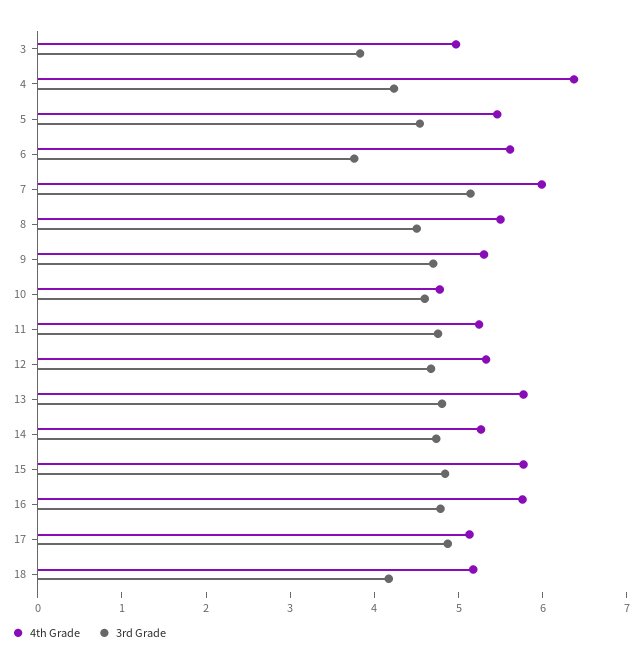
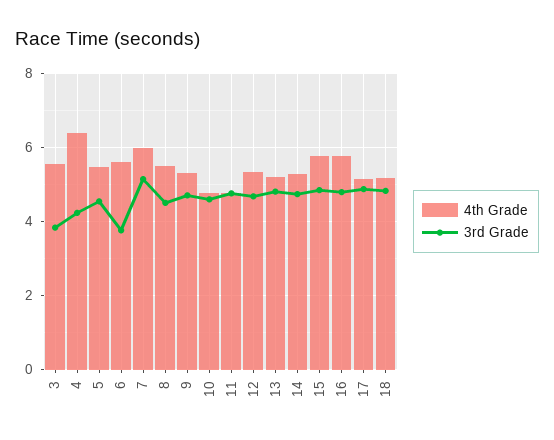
  {
    "4th Grade": {
-     "3": 5,
+     "3": 5.6,
      "4": 6.4,
      "5": 5.4,
      "6": 5.6,
      "7": 6,
      "8": 5.4,
      "9": 5.4,
      "10": 4.8,
-     "11": 5.2,
+     "11": 4.8,
      "12": 5.4,
-     "13": 5.8,
+     "13": 5.2,
      "14": 5.2,
      "15": 5.8,
      "16": 5.8,
      "17": 5.2,
      "18": 5.2
    },
    "3rd Grade": {
      "3": 3.8,
      "4": 4.2,
      "5": 4.6,
      "6": 3.8,
      "7": 5.2,
      "8": 4.6,
      "9": 4.6,
      "10": 4.6,
      "11": 4.8,
      "12": 4.6,
      "13": 4.8,
      "14": 4.8,
      "15": 4.8,
      "16": 4.8,
      "17": 4.8,
-     "18": 4.2
+     "18": 4.8
    }
  }

